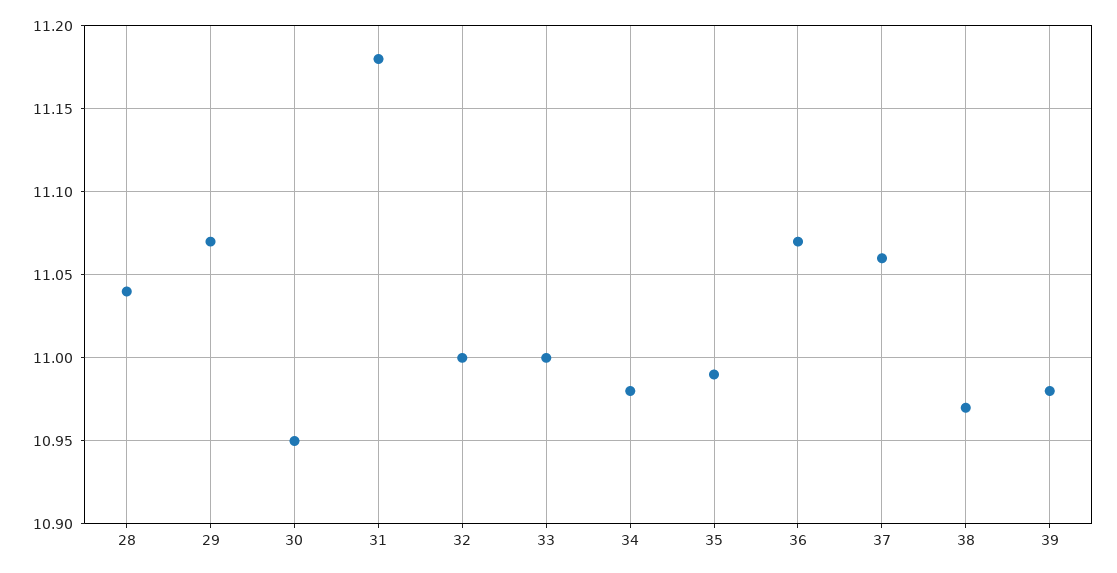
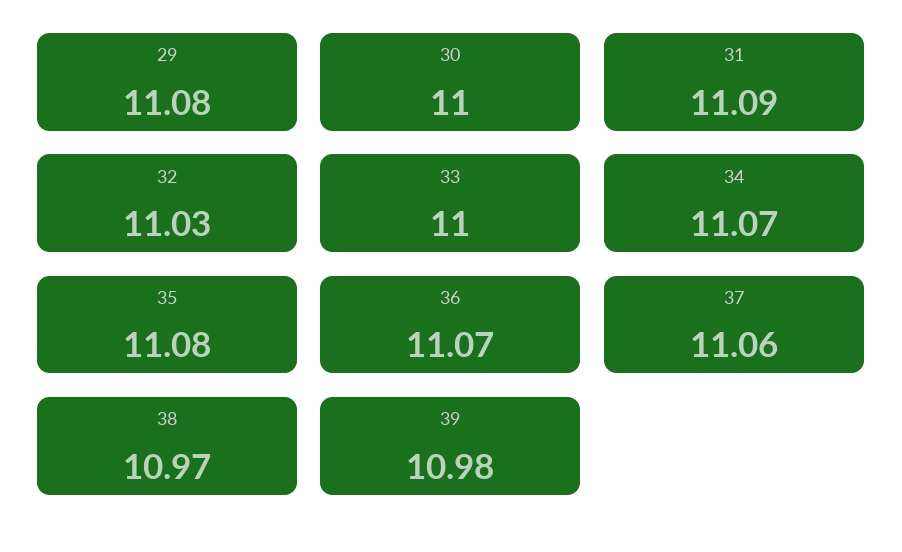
  {
-   "28": 11.04,
-   "29": 11.07,
+   "29": 11.08,
-   "30": 10.95,
+   "30": 11,
-   "31": 11.18,
+   "31": 11.09,
-   "32": 11,
+   "32": 11.03,
    "33": 11,
-   "34": 10.98,
+   "34": 11.07,
-   "35": 10.99,
+   "35": 11.08,
    "36": 11.07,
    "37": 11.06,
    "38": 10.97,
    "39": 10.98
  }

